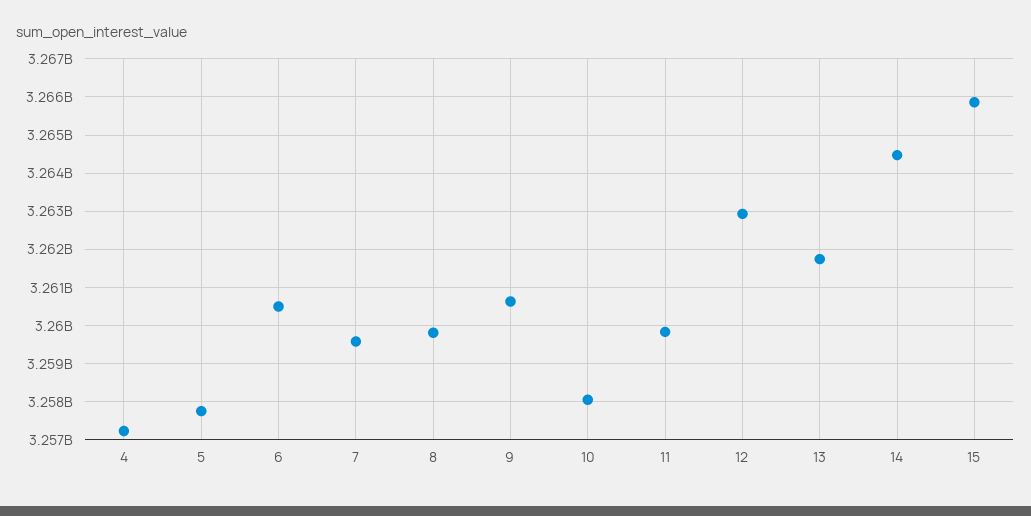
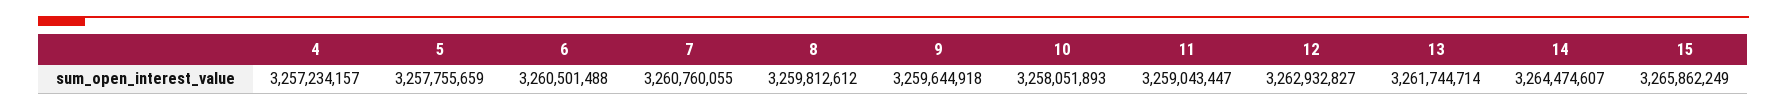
  {
    "4": 3257234157,
    "5": 3257755659,
    "6": 3260501488,
-   "7": 3259600000,
+   "7": 3260760055,
    "8": 3259812612,
-   "9": 3260600000,
+   "9": 3259644918,
    "10": 3258051893,
-   "11": 3259800000,
+   "11": 3259043447,
    "12": 3262932827,
    "13": 3261744714,
    "14": 3264474607,
    "15": 3265862249
  }

